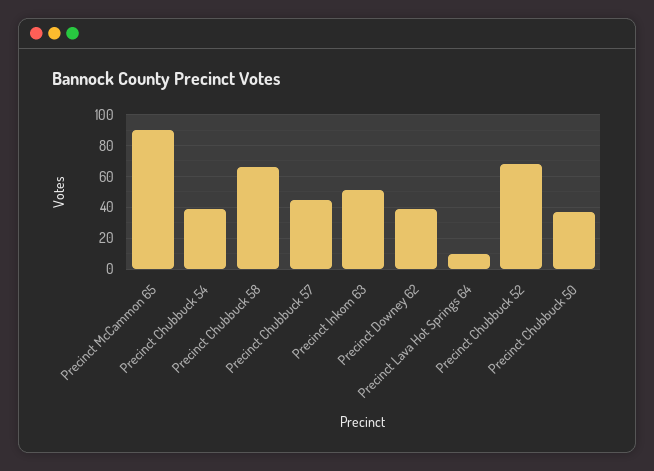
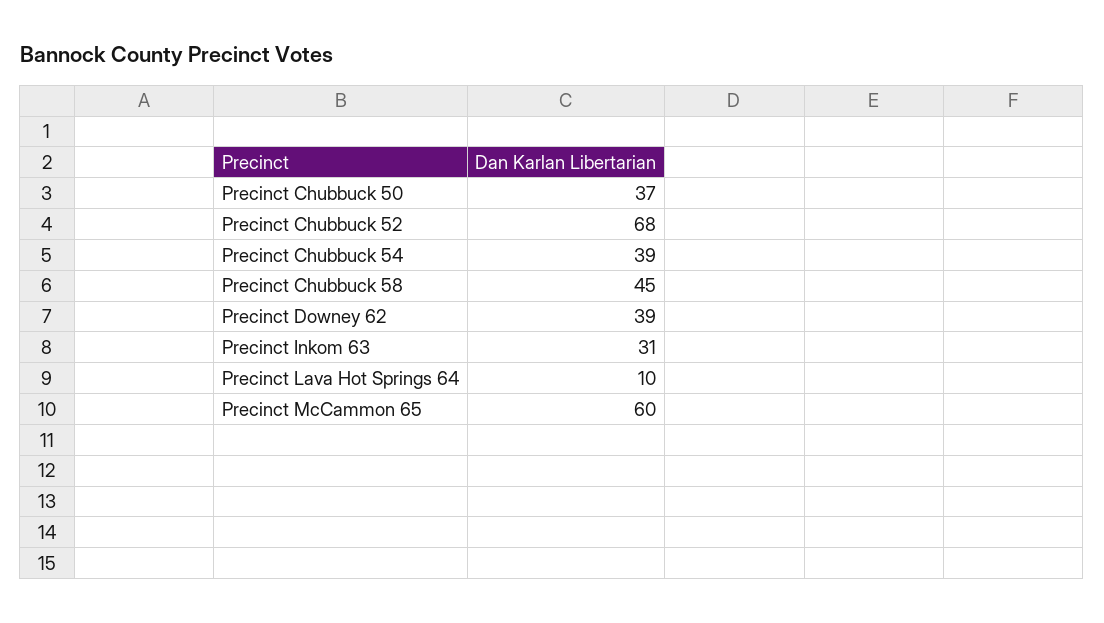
  {
-   "Precinct McCammon 65": 90,
+   "Precinct McCammon 65": 60,
    "Precinct Chubbuck 54": 39,
-   "Precinct Chubbuck 58": 65,
+   "Precinct Chubbuck 58": 45,
-   "Precinct Chubbuck 57": 45,
-   "Precinct Inkom 63": 50,
+   "Precinct Inkom 63": 31,
    "Precinct Downey 62": 39,
    "Precinct Lava Hot Springs 64": 10,
    "Precinct Chubbuck 52": 68,
    "Precinct Chubbuck 50": 37
  }

